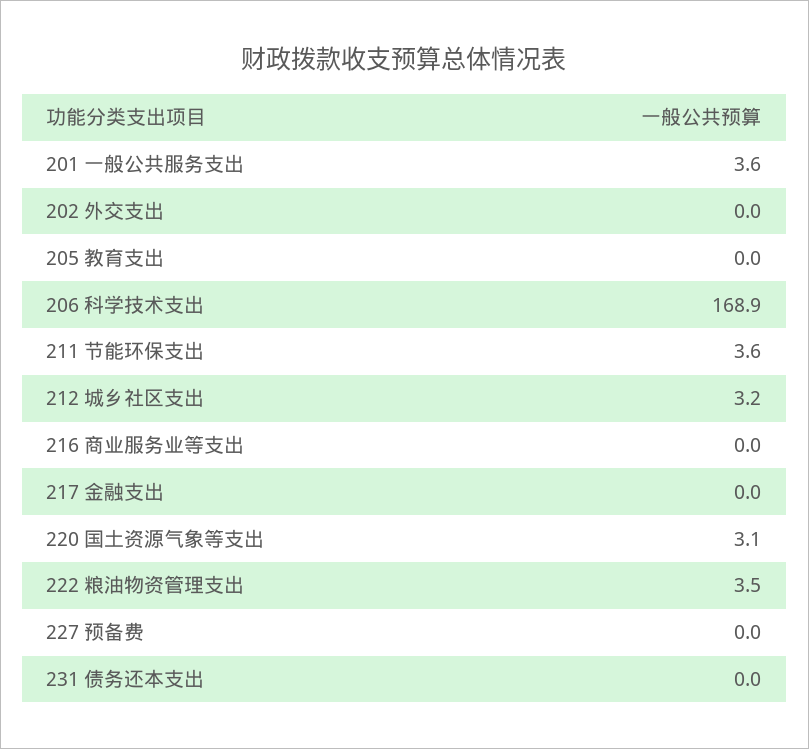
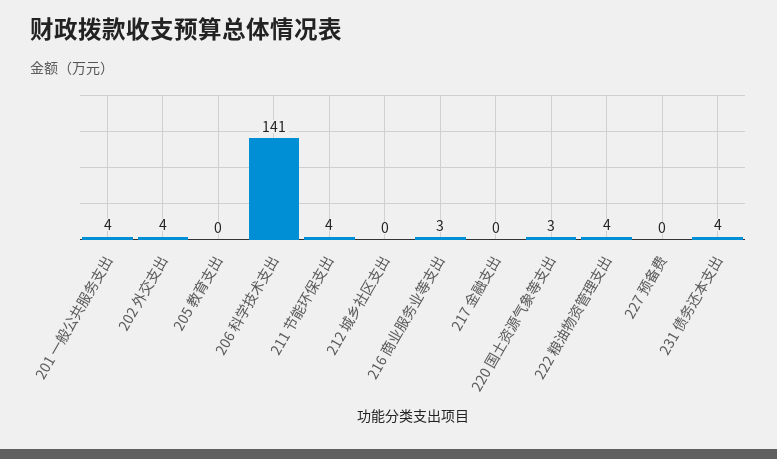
  {
    "201 一般公共服务支出": 3.6,
-   "202 外交支出": 0,
+   "202 外交支出": 4,
    "205 教育支出": 0,
-   "206 科学技术支出": 168.9,
+   "206 科学技术支出": 141,
    "211 节能环保支出": 3.6,
-   "212 城乡社区支出": 3.2,
+   "212 城乡社区支出": 0,
-   "216 商业服务业等支出": 0,
+   "216 商业服务业等支出": 3,
    "217 金融支出": 0,
    "220 国土资源气象等支出": 3.1,
    "222 粮油物资管理支出": 3.5,
    "227 预备费": 0,
-   "231 债务还本支出": 0
+   "231 债务还本支出": 4
  }

